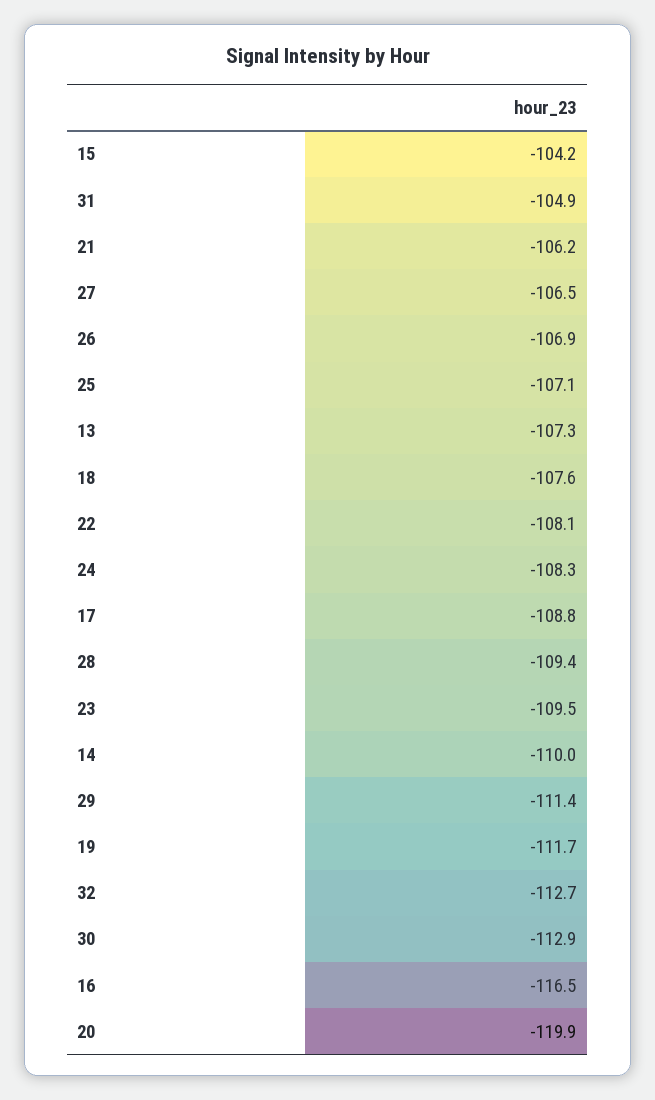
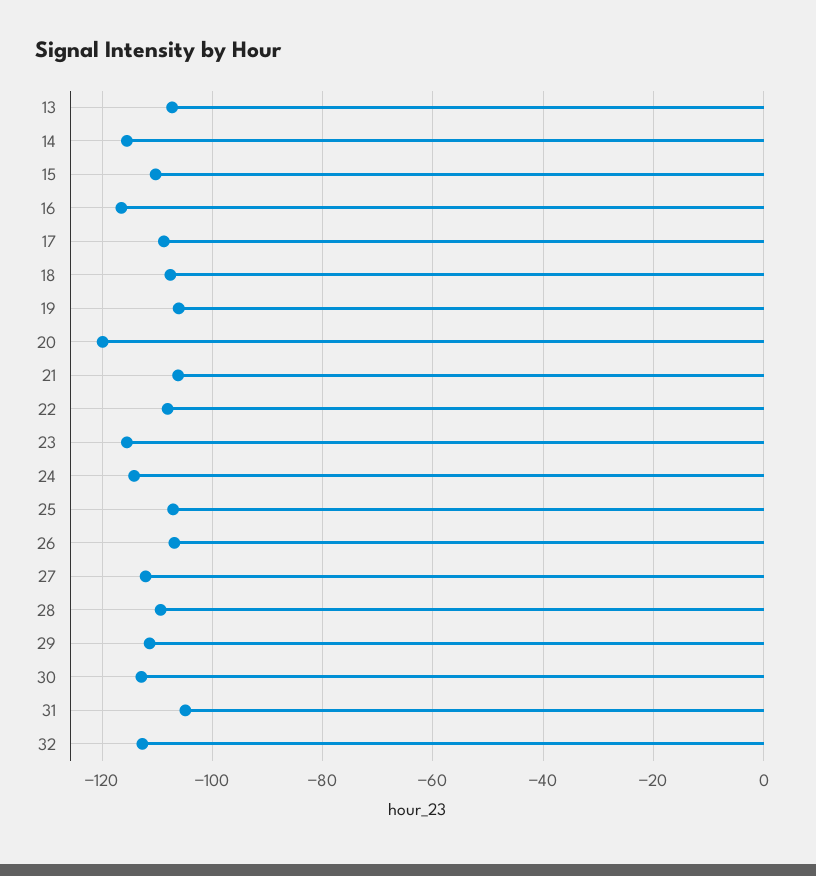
  {
-   "15": -104.2,
+   "15": -110,
    "31": -104.9,
    "21": -106.2,
-   "27": -106.5,
+   "27": -112,
    "26": -106.9,
    "25": -107.1,
    "13": -107.3,
    "18": -107.6,
    "22": -108.1,
-   "24": -108.3,
+   "24": -114,
    "17": -108.8,
    "28": -109.4,
-   "23": -109.5,
+   "23": -116,
-   "14": -110,
+   "14": -116,
    "29": -111.4,
-   "19": -111.7,
+   "19": -106,
    "32": -112.7,
    "30": -112.9,
    "16": -116.5,
    "20": -119.9
  }

